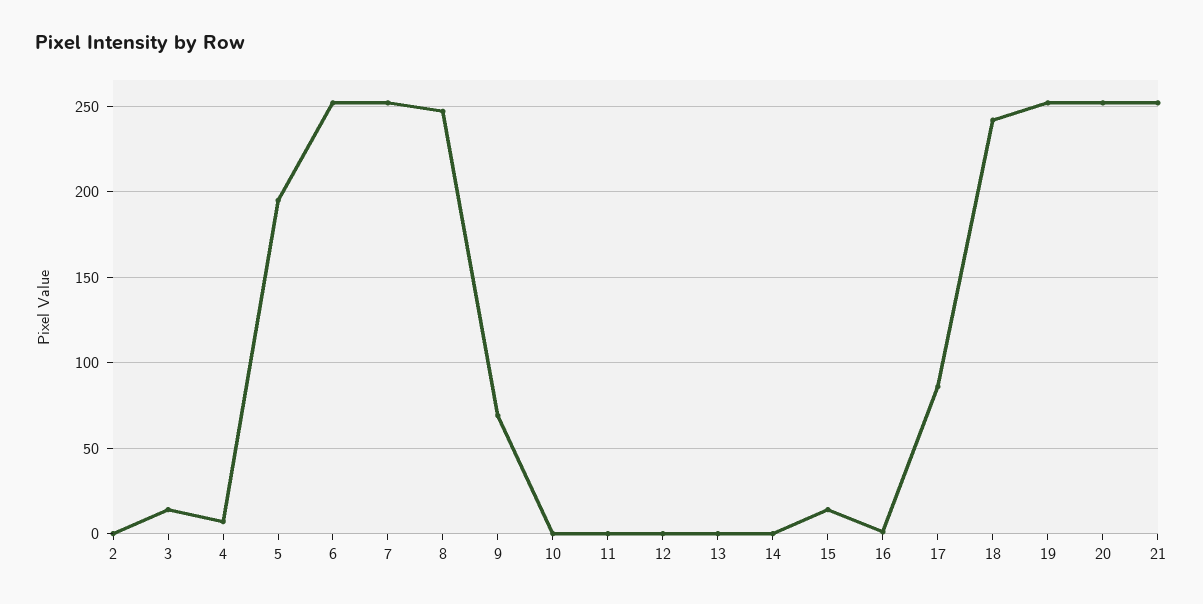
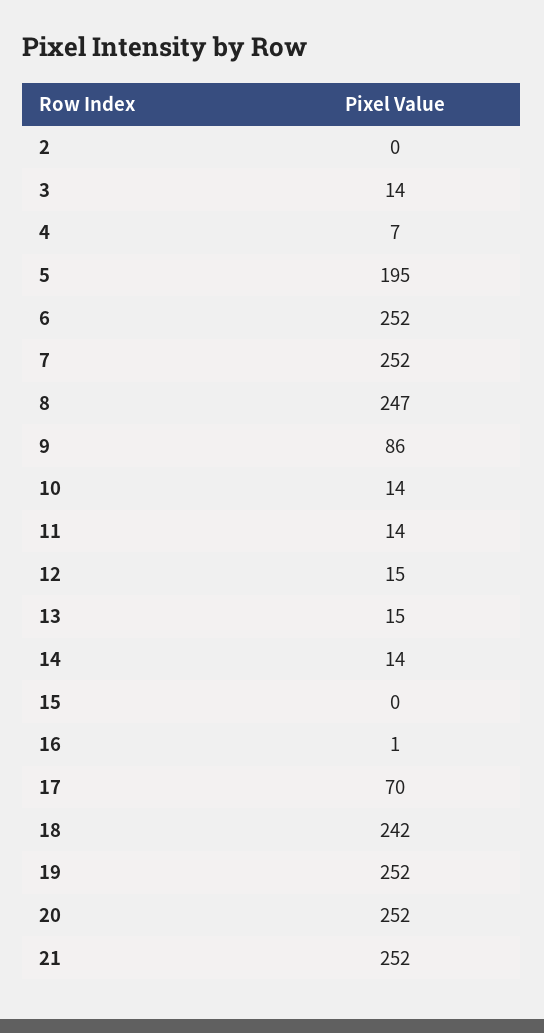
  {
    "2": 0,
    "3": 14,
    "4": 7,
    "5": 195,
    "6": 252,
    "7": 252,
    "8": 247,
-   "9": 70,
+   "9": 86,
-   "10": 0,
+   "10": 14,
-   "11": 0,
+   "11": 14,
-   "12": 0,
+   "12": 15,
-   "13": 0,
+   "13": 15,
-   "14": 0,
+   "14": 14,
-   "15": 15,
+   "15": 0,
    "16": 1,
-   "17": 85,
+   "17": 70,
    "18": 242,
    "19": 252,
    "20": 252,
    "21": 252
  }

